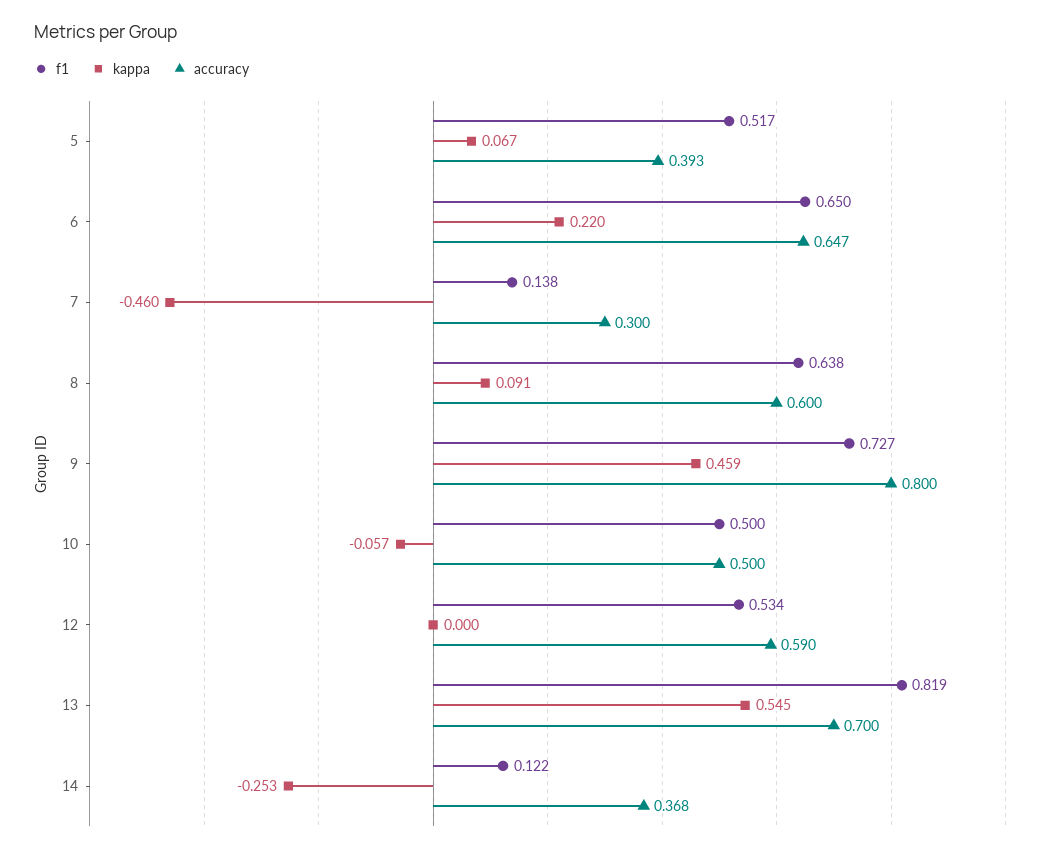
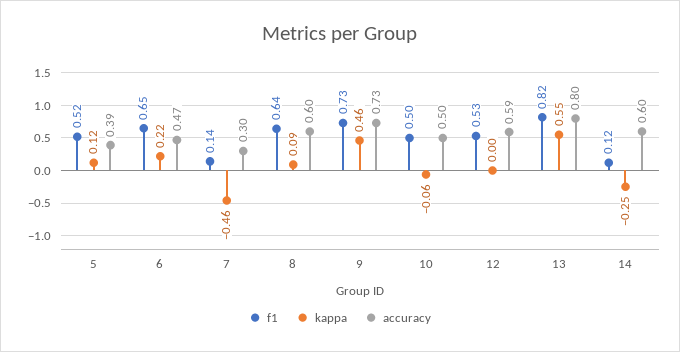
  {
    "f1": {
      "5": 0.517,
      "6": 0.65,
      "7": 0.138,
      "8": 0.638,
      "9": 0.727,
      "10": 0.5,
      "12": 0.534,
      "13": 0.819,
      "14": 0.122
    },
    "kappa": {
-     "5": 0.067,
+     "5": 0.12,
      "6": 0.22,
      "7": -0.46,
      "8": 0.091,
      "9": 0.459,
      "10": -0.057,
      "12": 0,
      "13": 0.545,
      "14": -0.253
    },
    "accuracy": {
      "5": 0.393,
-     "6": 0.647,
+     "6": 0.47,
      "7": 0.3,
      "8": 0.6,
-     "9": 0.8,
+     "9": 0.73,
      "10": 0.5,
      "12": 0.59,
-     "13": 0.7,
+     "13": 0.8,
-     "14": 0.368
+     "14": 0.6
    }
  }

